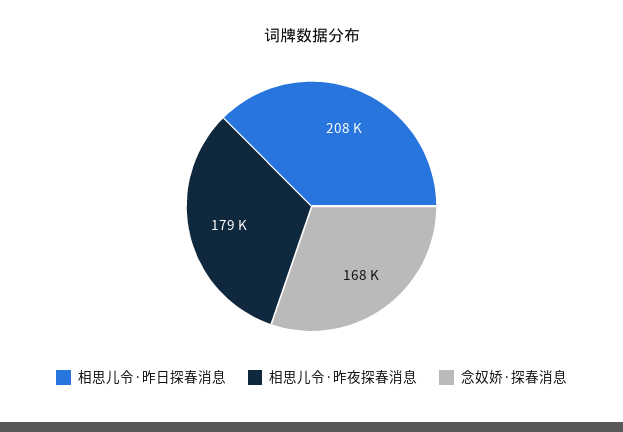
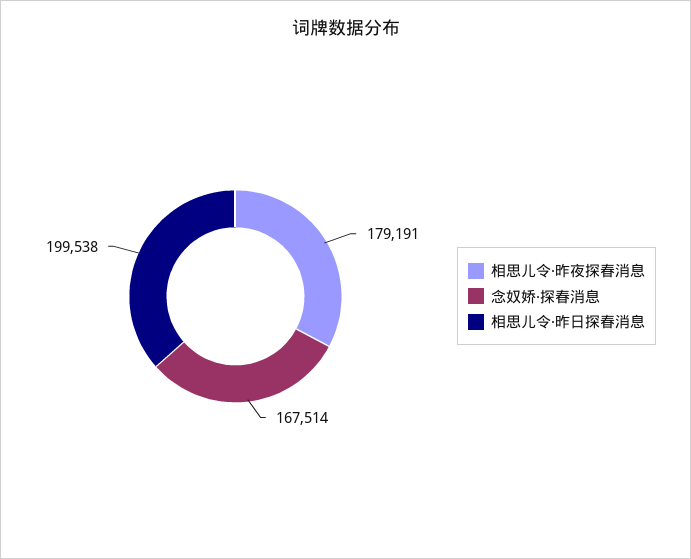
  {
-   "相思儿令·昨日探春消息": 208000,
+   "相思儿令·昨日探春消息": 199538,
    "相思儿令·昨夜探春消息": 179191,
    "念奴娇·探春消息": 167514
  }

